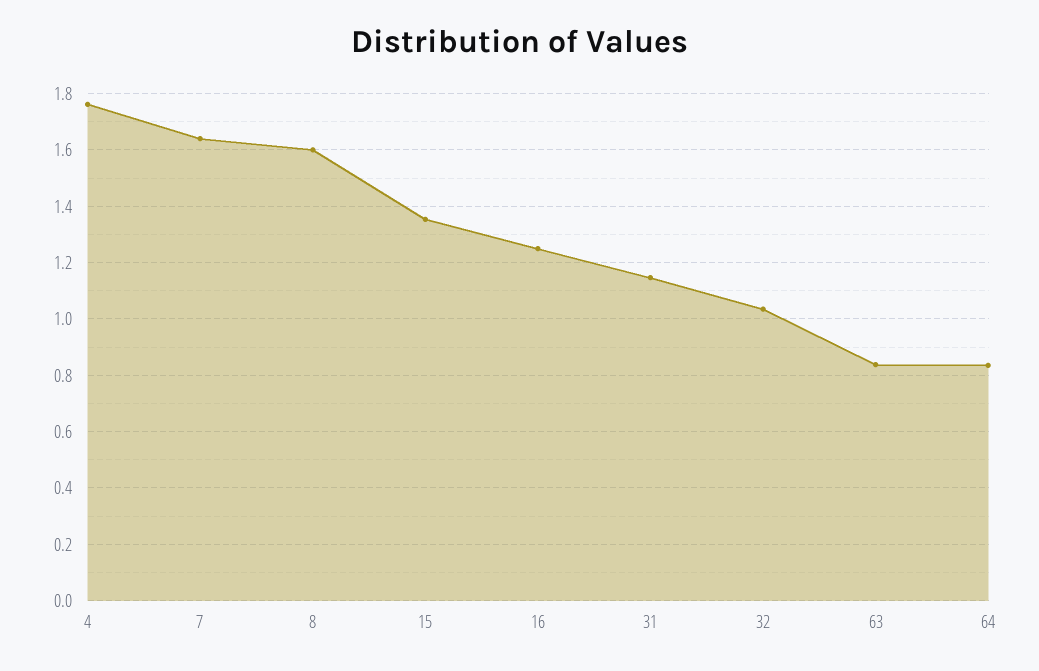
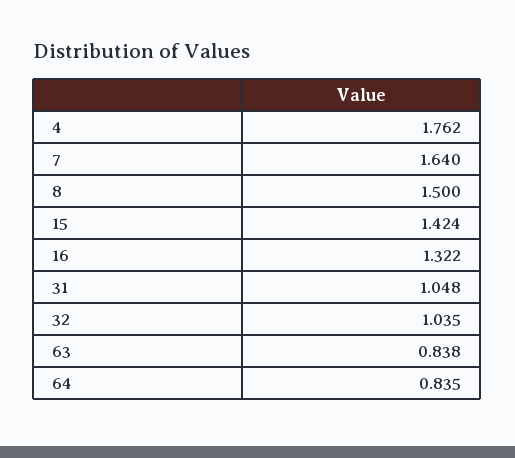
  {
    "4": 1.762,
    "7": 1.64,
-   "8": 1.6,
+   "8": 1.5,
-   "15": 1.35,
+   "15": 1.424,
-   "16": 1.25,
+   "16": 1.322,
-   "31": 1.15,
+   "31": 1.048,
    "32": 1.035,
    "63": 0.838,
    "64": 0.835
  }

